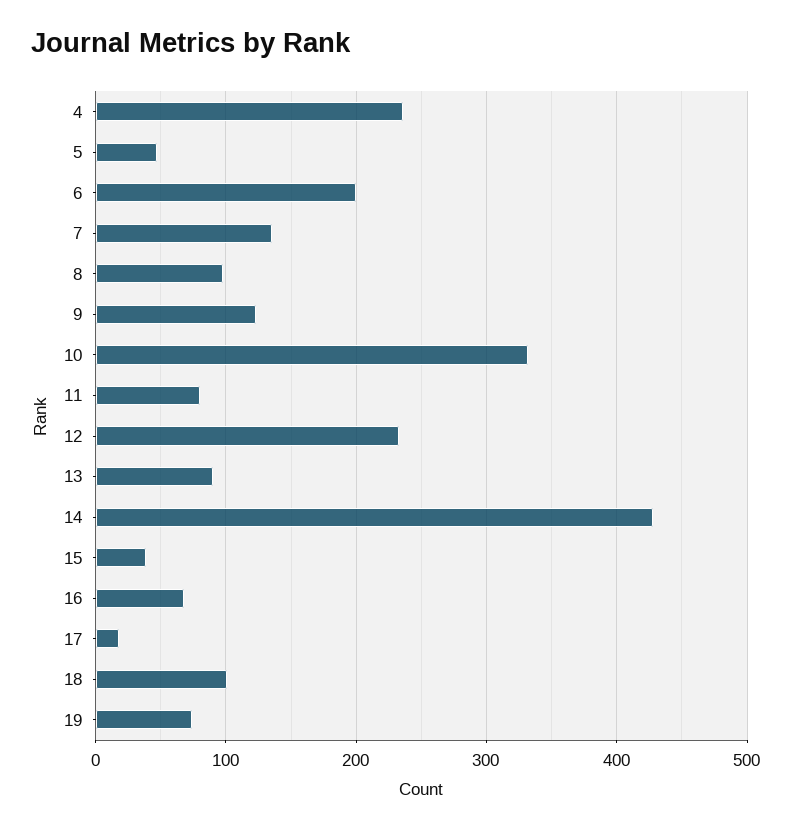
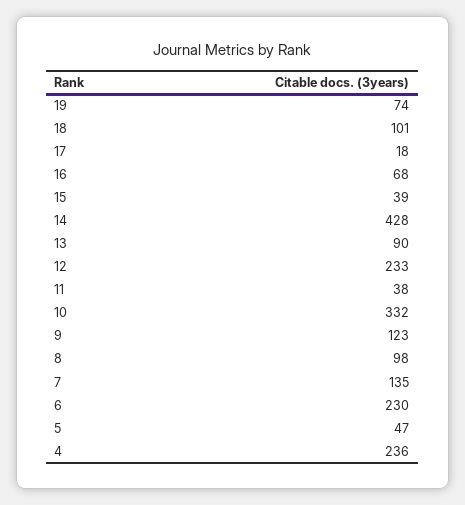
  {
    "4": 236,
    "5": 47,
-   "6": 200,
+   "6": 230,
    "7": 135,
    "8": 98,
    "9": 123,
    "10": 332,
-   "11": 80,
+   "11": 38,
    "12": 233,
    "13": 90,
    "14": 428,
    "15": 39,
    "16": 68,
    "17": 18,
    "18": 101,
    "19": 74
  }

